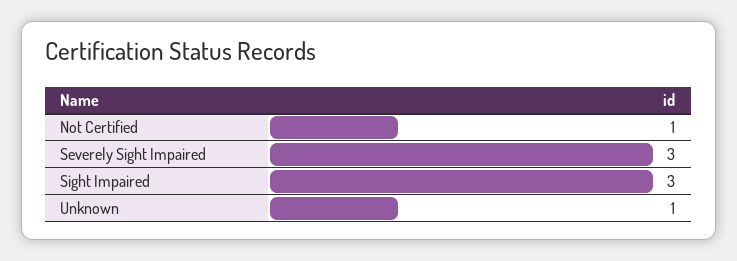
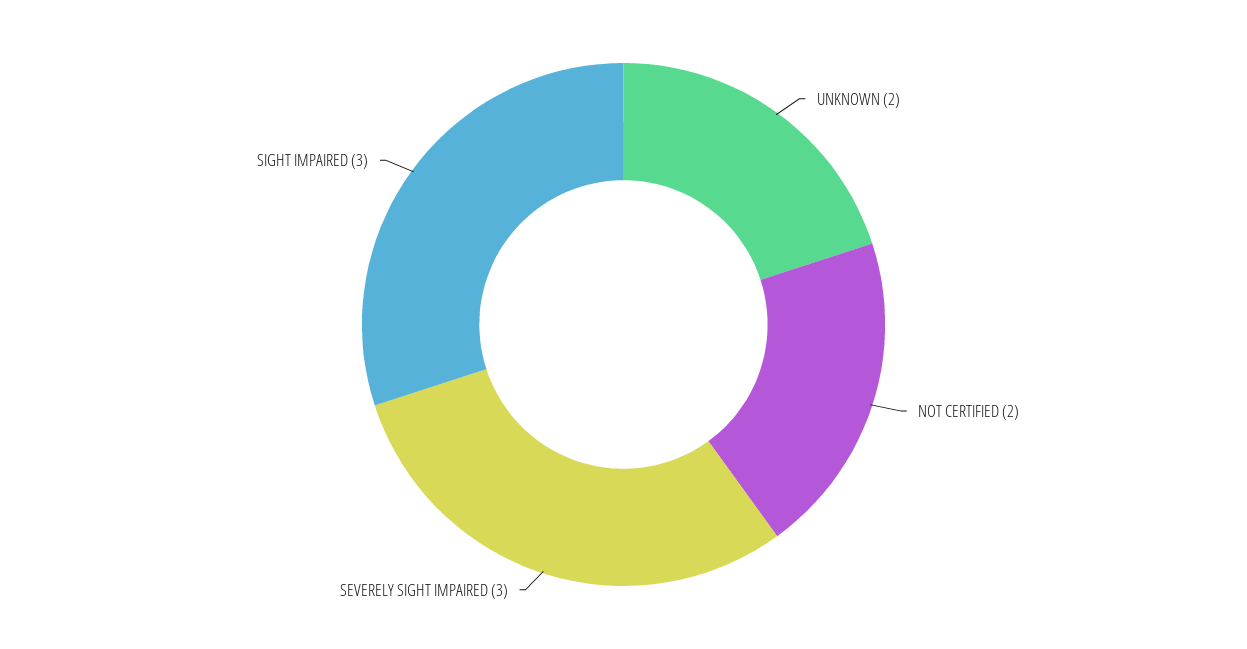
  {
-   "Not Certified": 1,
+   "Not Certified": 2,
    "Severely Sight Impaired": 3,
    "Sight Impaired": 3,
-   "Unknown": 1
+   "Unknown": 2
  }

